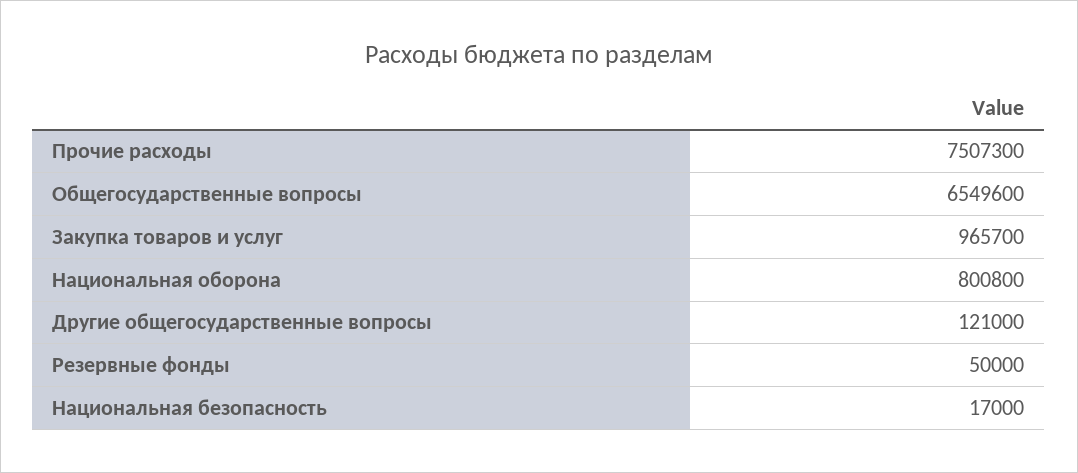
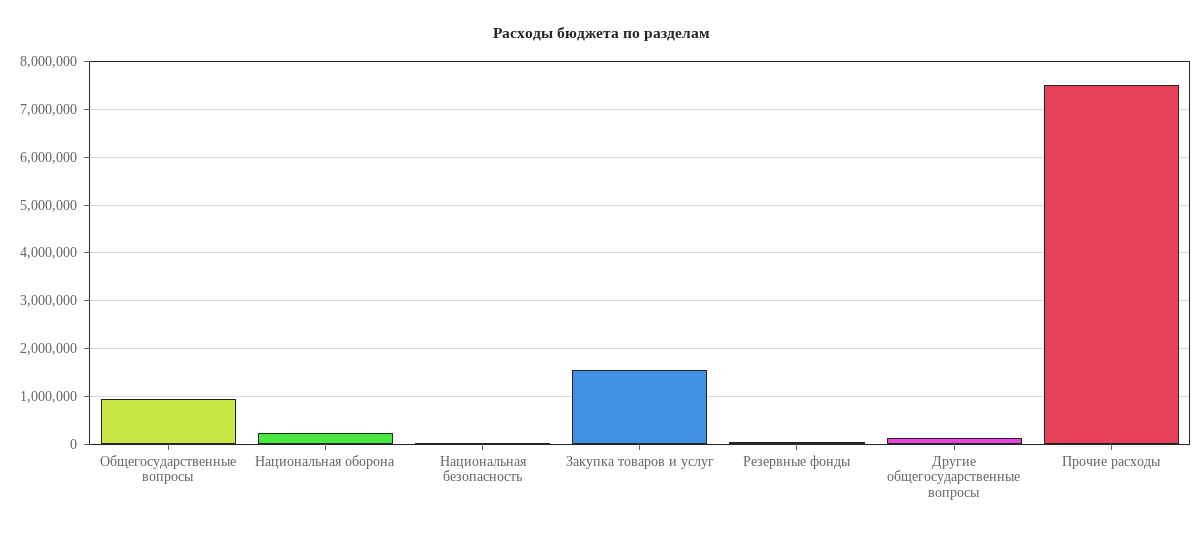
  {
    "Прочие расходы": 7507300,
-   "Общегосударственные вопросы": 6549600,
+   "Общегосударственные вопросы": 1000000,
-   "Закупка товаров и услуг": 965700,
+   "Закупка товаров и услуг": 1600000,
-   "Национальная оборона": 800800,
+   "Национальная оборона": 200000,
    "Другие общегосударственные вопросы": 121000,
    "Резервные фонды": 50000,
    "Национальная безопасность": 17000
  }

